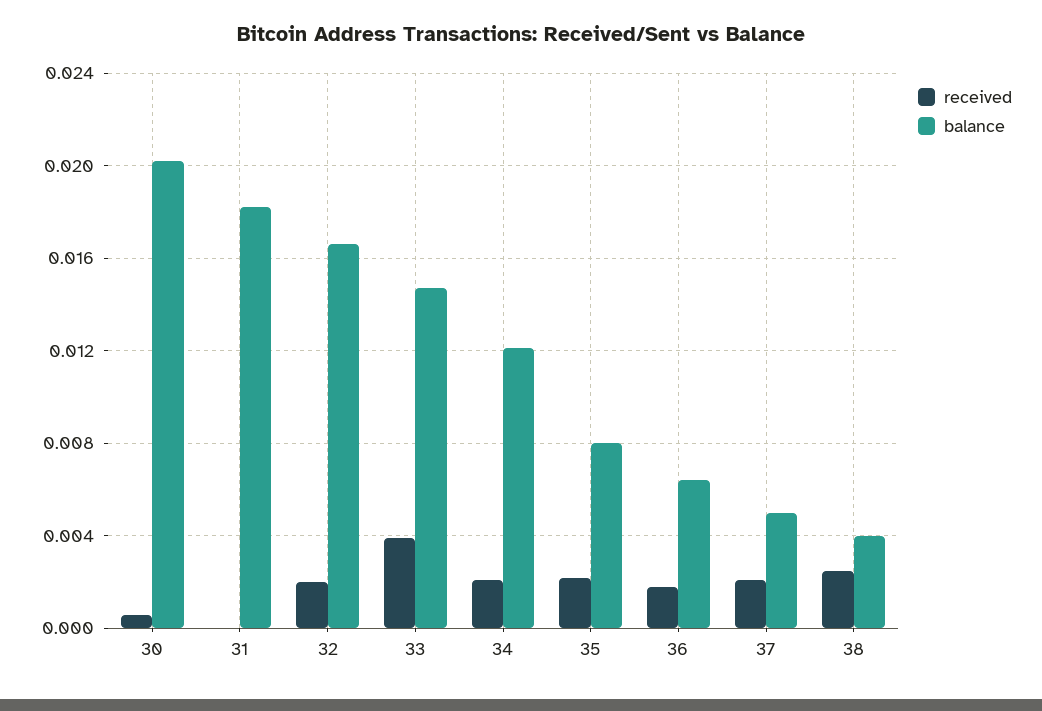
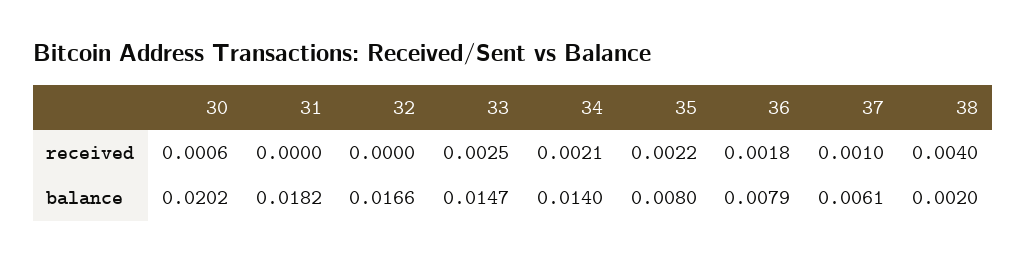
  {
    "received": {
      "30": 0.0006,
      "31": 0,
-     "32": 0.002,
+     "32": 0,
-     "33": 0.004,
+     "33": 0.0025,
      "34": 0.0021,
      "35": 0.0022,
      "36": 0.0018,
-     "37": 0.002,
+     "37": 0.001,
-     "38": 0.0025
+     "38": 0.004
    },
    "balance": {
      "30": 0.0202,
      "31": 0.0182,
      "32": 0.0166,
      "33": 0.0147,
-     "34": 0.012,
+     "34": 0.014,
      "35": 0.008,
-     "36": 0.0065,
+     "36": 0.0079,
-     "37": 0.005,
+     "37": 0.0061,
-     "38": 0.004
+     "38": 0.002
    }
  }

